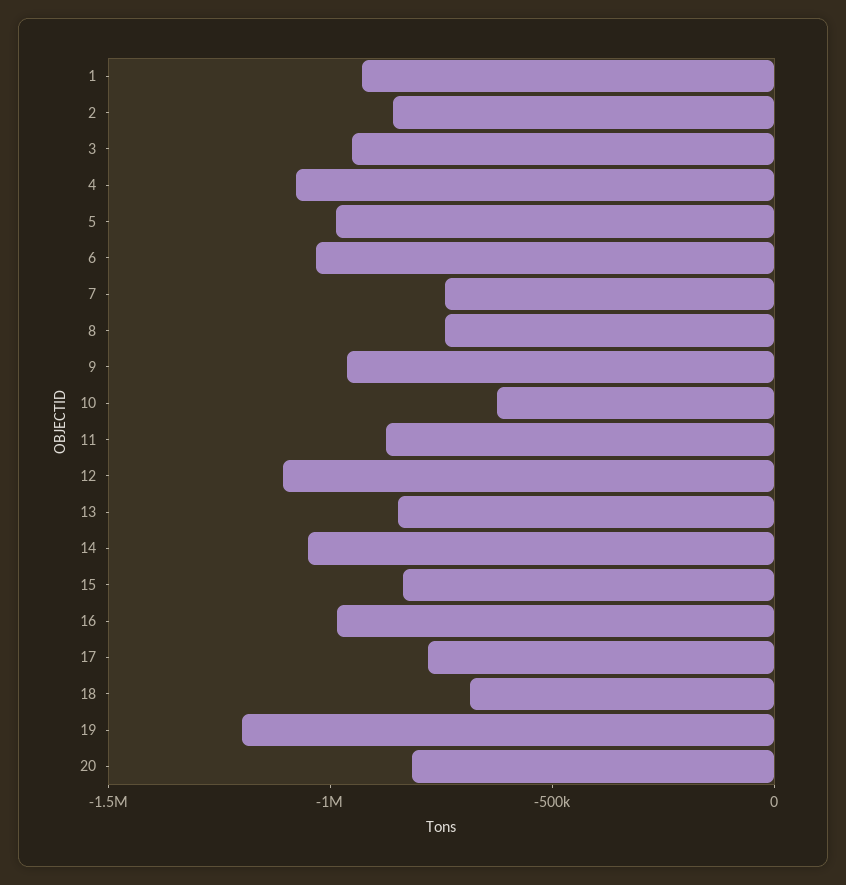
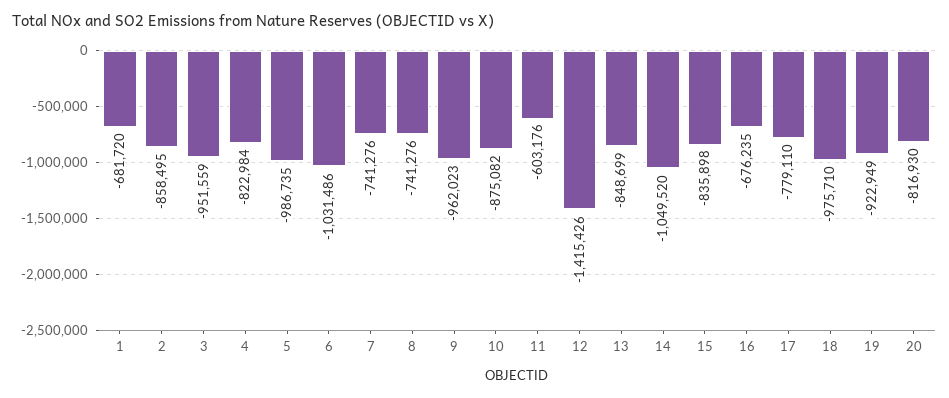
  {
-   "1": -900000,
+   "1": -681720,
    "2": -858495,
    "3": -951559,
-   "4": -1100000,
+   "4": -822984,
    "5": -986735,
    "6": -1031486,
    "7": -741276,
    "8": -741276,
    "9": -962023,
-   "10": -600000,
+   "10": -875082,
-   "11": -900000,
+   "11": -603176,
-   "12": -1100000,
+   "12": -1415426,
    "13": -848699,
    "14": -1049520,
    "15": -835898,
-   "16": -1000000,
+   "16": -676235,
    "17": -779110,
-   "18": -700000,
+   "18": -975710,
-   "19": -1200000,
+   "19": -922949,
    "20": -816930
  }

